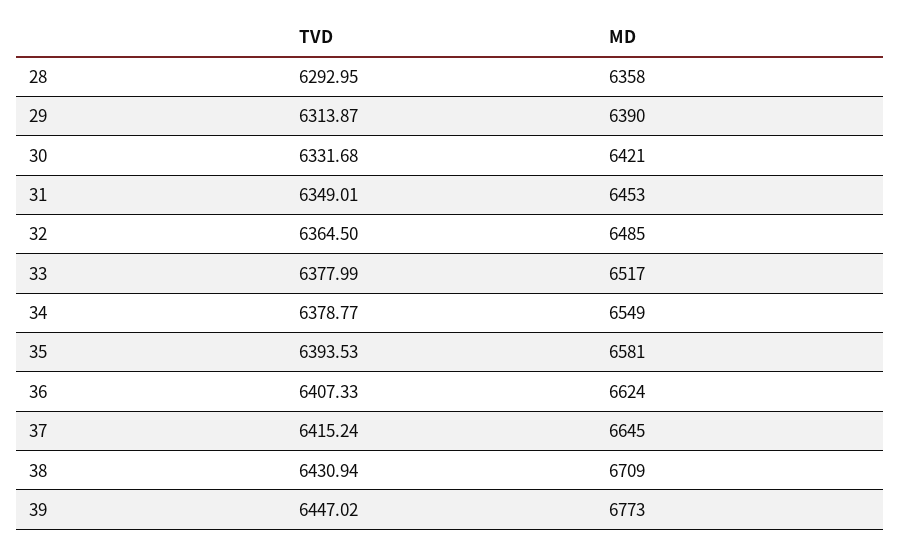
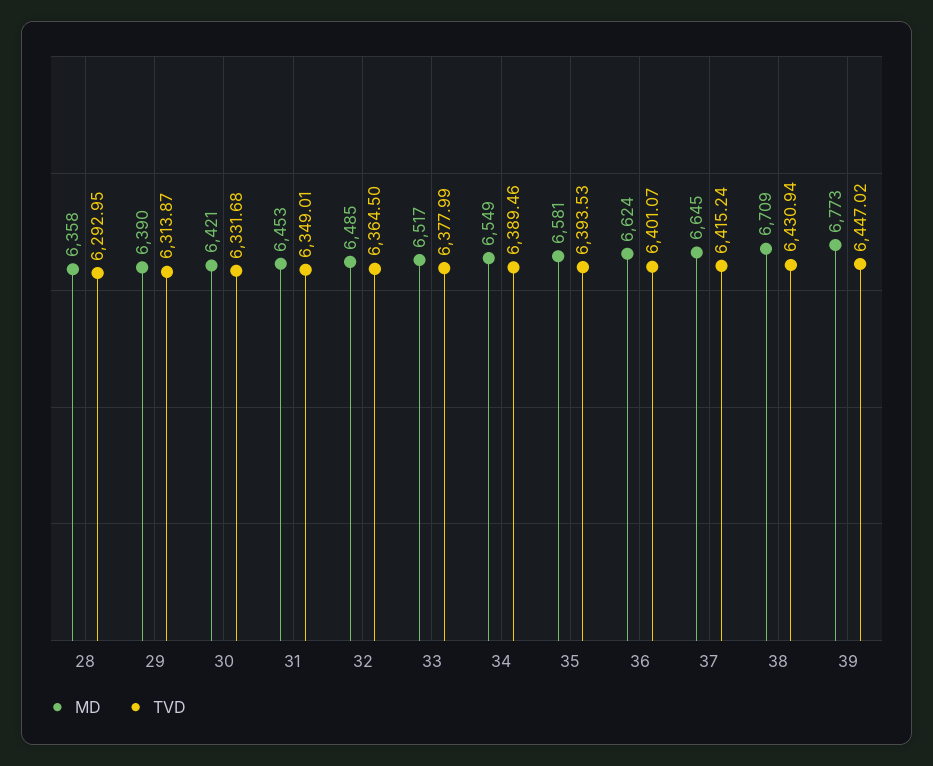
  {
    "TVD": {
      "28": 6292.95,
      "29": 6313.87,
      "30": 6331.68,
      "31": 6349.01,
      "32": 6364.5,
      "33": 6377.99,
-     "34": 6378.77,
+     "34": 6389.46,
      "35": 6393.53,
-     "36": 6407.33,
+     "36": 6401.07,
      "37": 6415.24,
      "38": 6430.94,
      "39": 6447.02
    },
    "MD": {
      "28": 6358,
      "29": 6390,
      "30": 6421,
      "31": 6453,
      "32": 6485,
      "33": 6517,
      "34": 6549,
      "35": 6581,
      "36": 6624,
      "37": 6645,
      "38": 6709,
      "39": 6773
    }
  }

